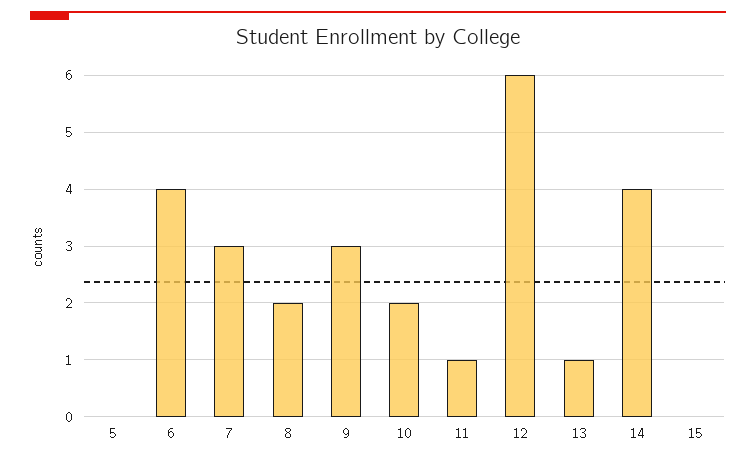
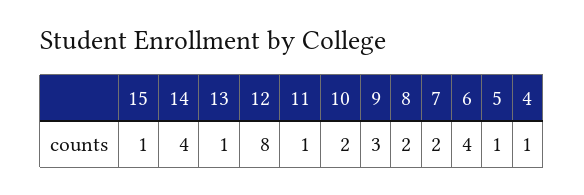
  {
-   "5": 0,
+   "5": 1,
    "6": 4,
-   "7": 3,
+   "7": 2,
    "8": 2,
    "9": 3,
    "10": 2,
    "11": 1,
-   "12": 6,
+   "12": 8,
    "13": 1,
    "14": 4,
-   "15": 0
+   "15": 1,
+   "4": 1
  }

